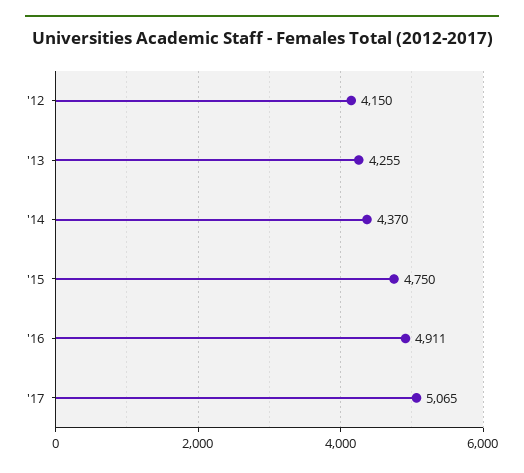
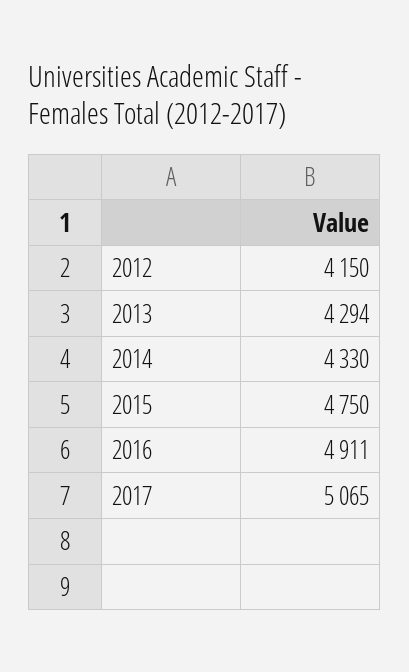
  {
    "'12": 4150,
-   "'13": 4255,
+   "'13": 4294,
-   "'14": 4370,
+   "'14": 4330,
    "'15": 4750,
    "'16": 4911,
    "'17": 5065
  }

